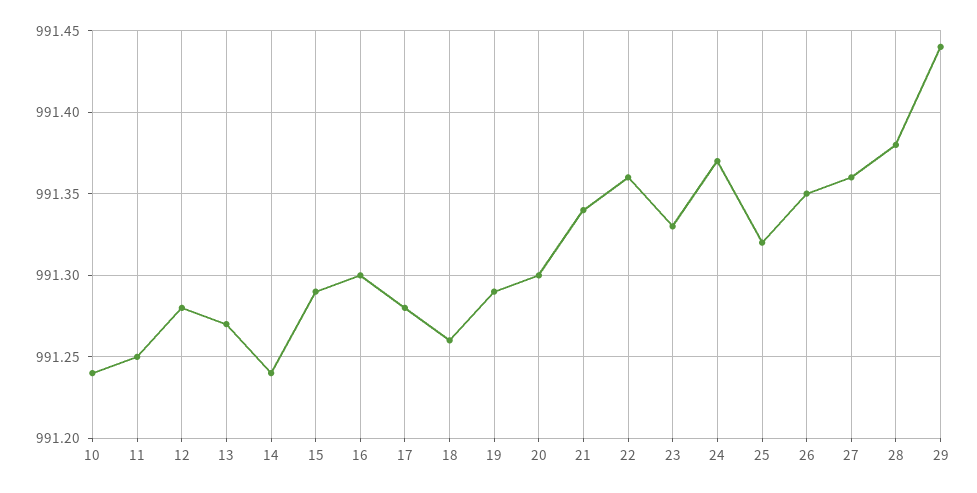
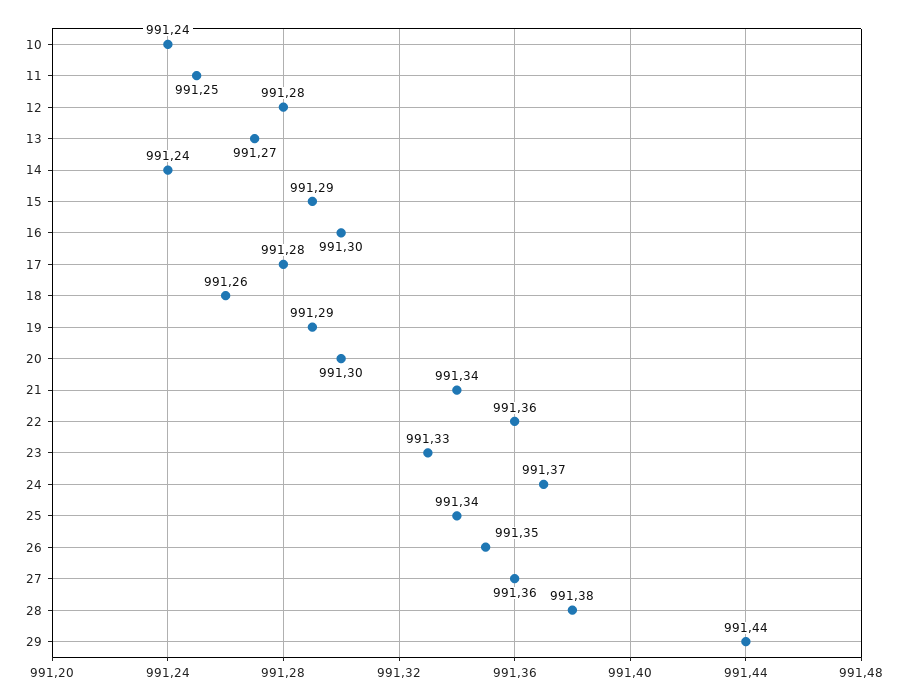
  {
    "10": 991.24,
    "11": 991.25,
    "12": 991.28,
    "13": 991.27,
    "14": 991.24,
    "15": 991.29,
    "16": 991.3,
    "17": 991.28,
    "18": 991.26,
    "19": 991.29,
    "20": 991.3,
    "21": 991.34,
    "22": 991.36,
    "23": 991.33,
    "24": 991.37,
-   "25": 991.32,
+   "25": 991.34,
    "26": 991.35,
    "27": 991.36,
    "28": 991.38,
    "29": 991.44
  }

